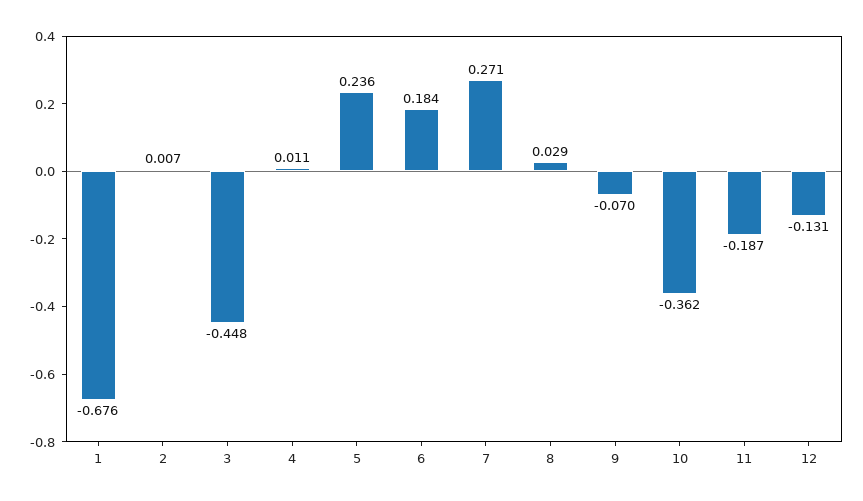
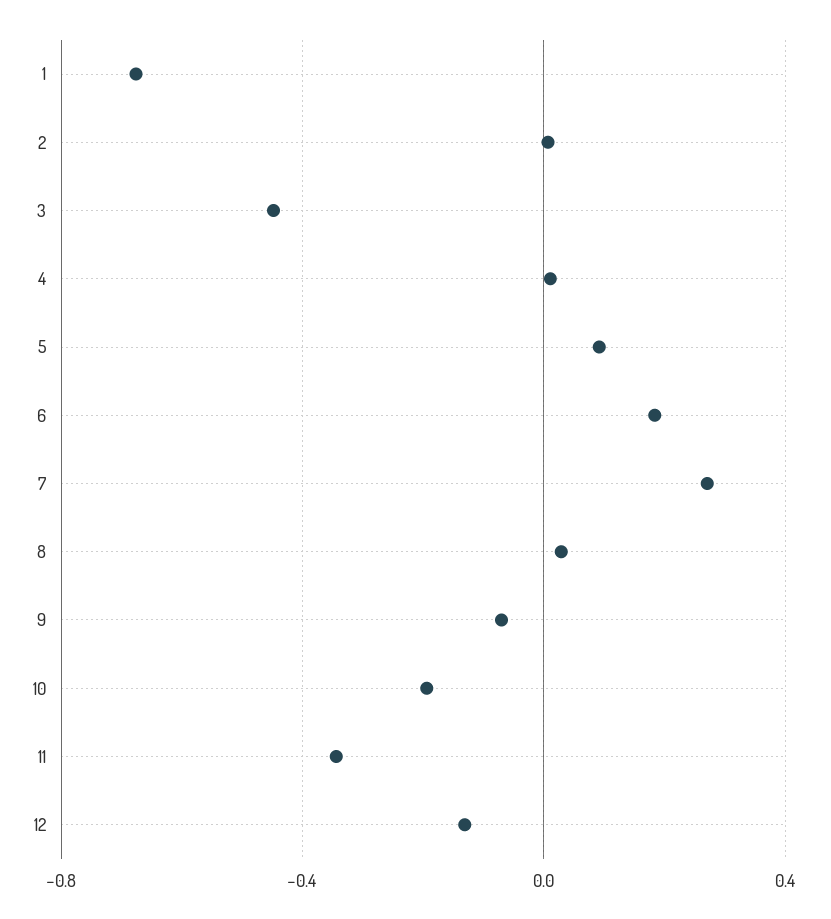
  {
    "1": -0.676,
    "2": 0.007,
    "3": -0.448,
    "4": 0.011,
-   "5": 0.236,
+   "5": 0.1,
    "6": 0.184,
    "7": 0.271,
    "8": 0.029,
    "9": -0.07,
-   "10": -0.362,
+   "10": -0.2,
-   "11": -0.187,
+   "11": -0.35,
    "12": -0.131
  }

